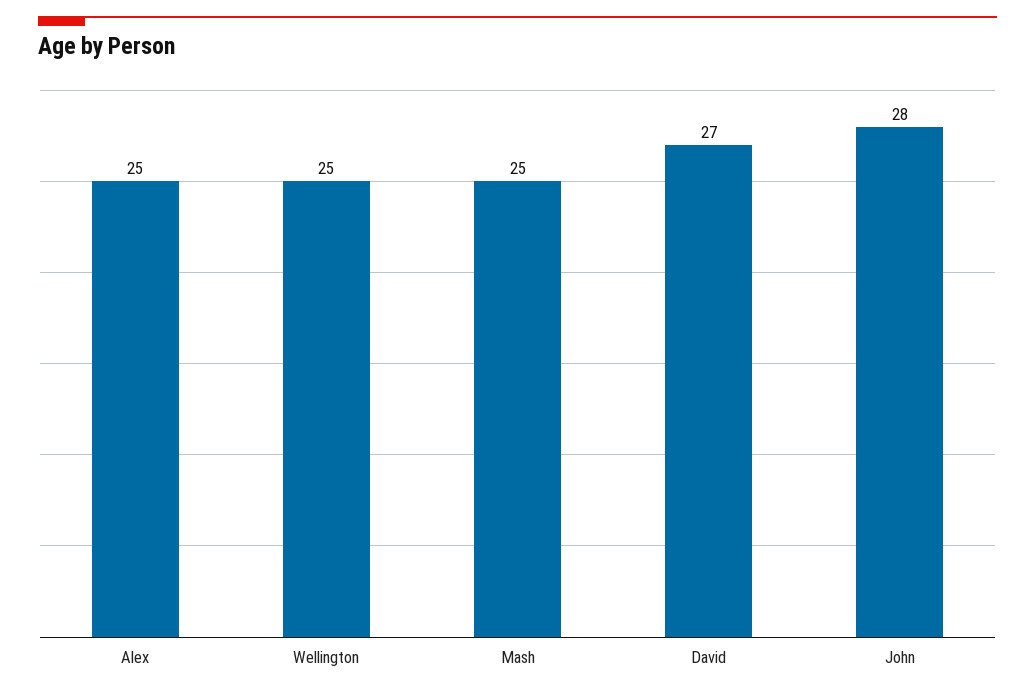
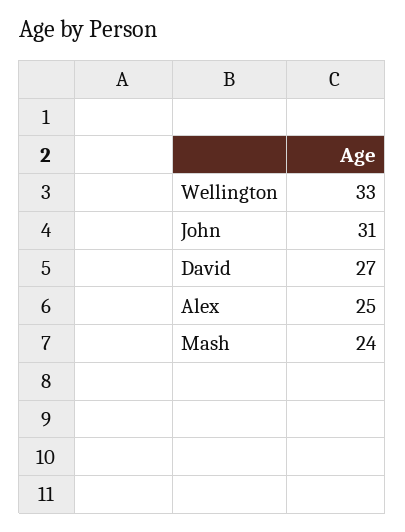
  {
    "Alex": 25,
-   "Wellington": 25,
+   "Wellington": 33,
-   "Mash": 25,
+   "Mash": 24,
    "David": 27,
-   "John": 28
+   "John": 31
  }

